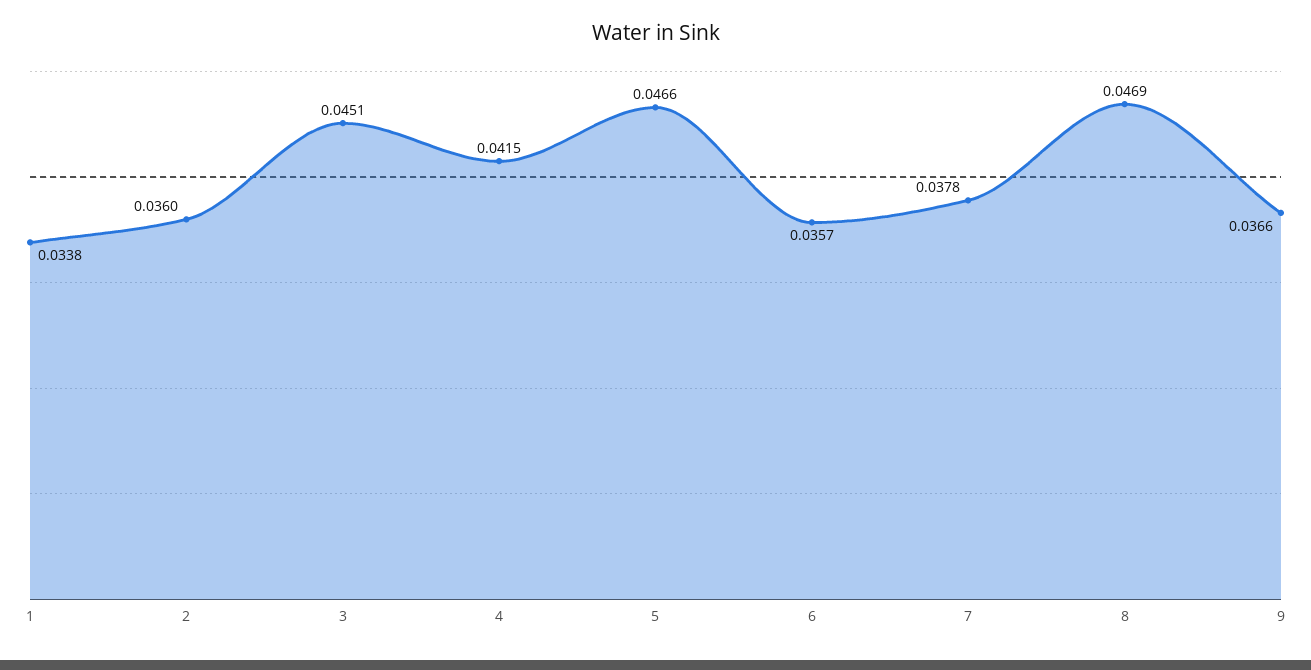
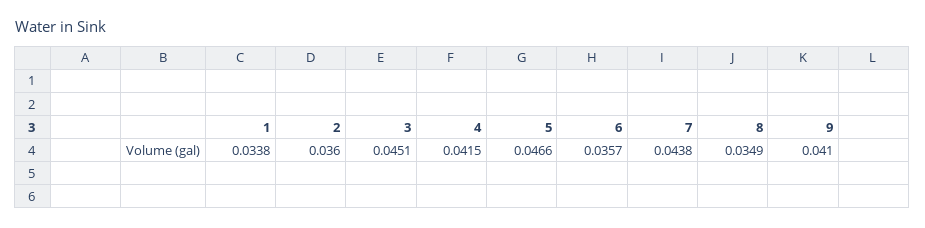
  {
    "1": 0.0338,
    "2": 0.036,
    "3": 0.0451,
    "4": 0.0415,
    "5": 0.0466,
    "6": 0.0357,
-   "7": 0.0378,
+   "7": 0.0438,
-   "8": 0.0469,
+   "8": 0.0349,
-   "9": 0.0366
+   "9": 0.041
  }

